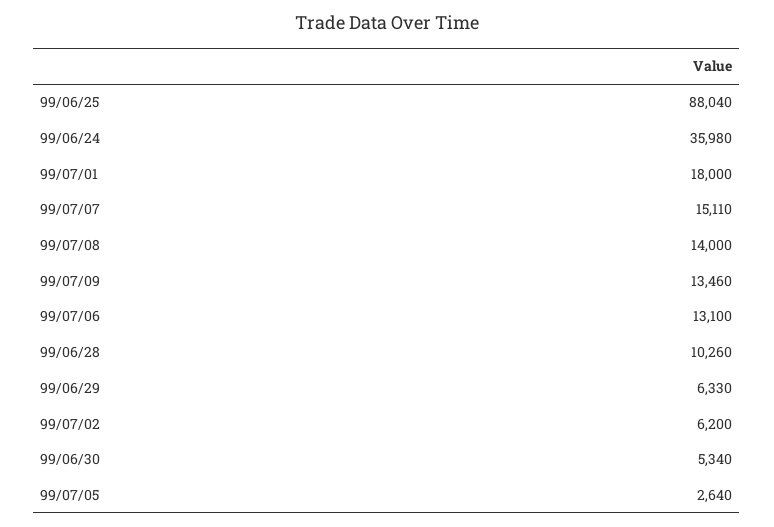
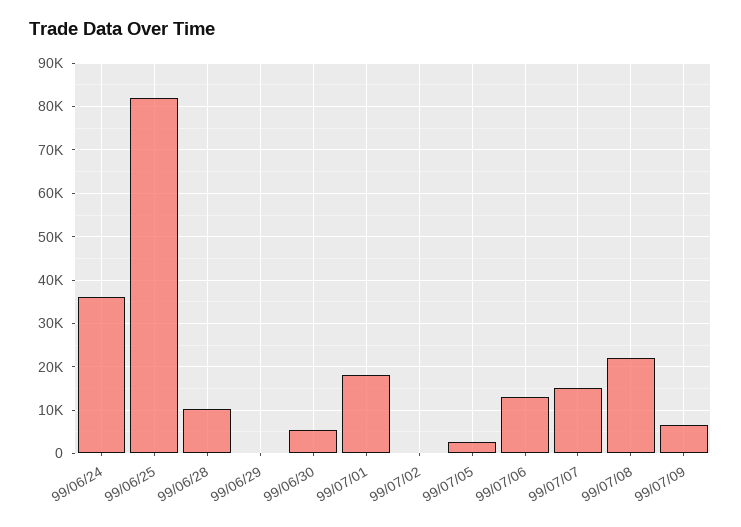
  {
-   "99/06/25": 88040,
+   "99/06/25": 82000,
    "99/06/24": 35980,
    "99/07/01": 18000,
    "99/07/07": 15110,
-   "99/07/08": 14000,
+   "99/07/08": 22000,
-   "99/07/09": 13460,
+   "99/07/09": 6000,
    "99/07/06": 13100,
    "99/06/28": 10260,
-   "99/06/29": 6330,
+   "99/06/29": 0,
-   "99/07/02": 6200,
+   "99/07/02": 0,
    "99/06/30": 5340,
    "99/07/05": 2640
  }

